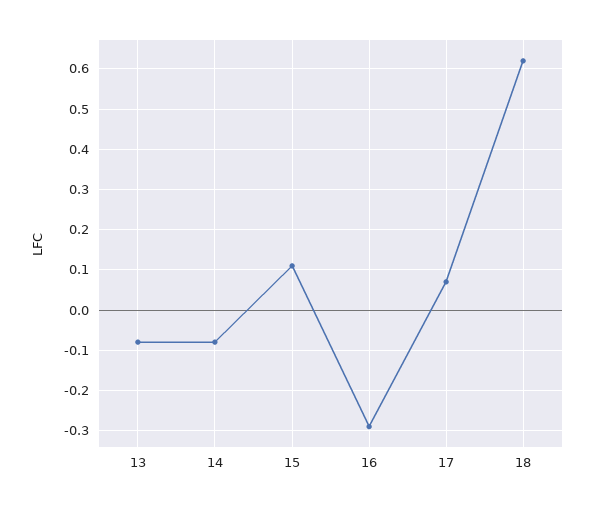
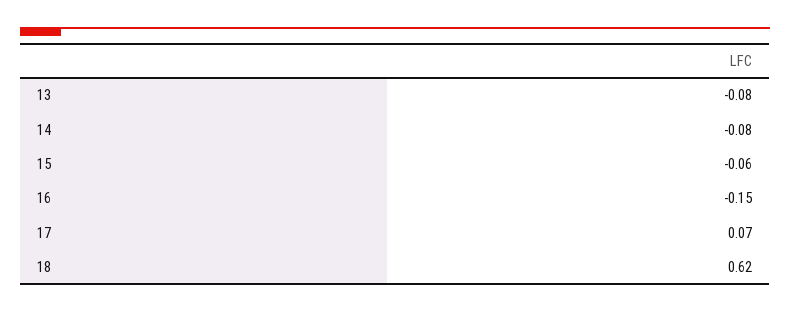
  {
    "13": -0.08,
    "14": -0.08,
-   "15": 0.1,
+   "15": -0.06,
-   "16": -0.3,
+   "16": -0.15,
    "17": 0.07,
    "18": 0.62
  }

